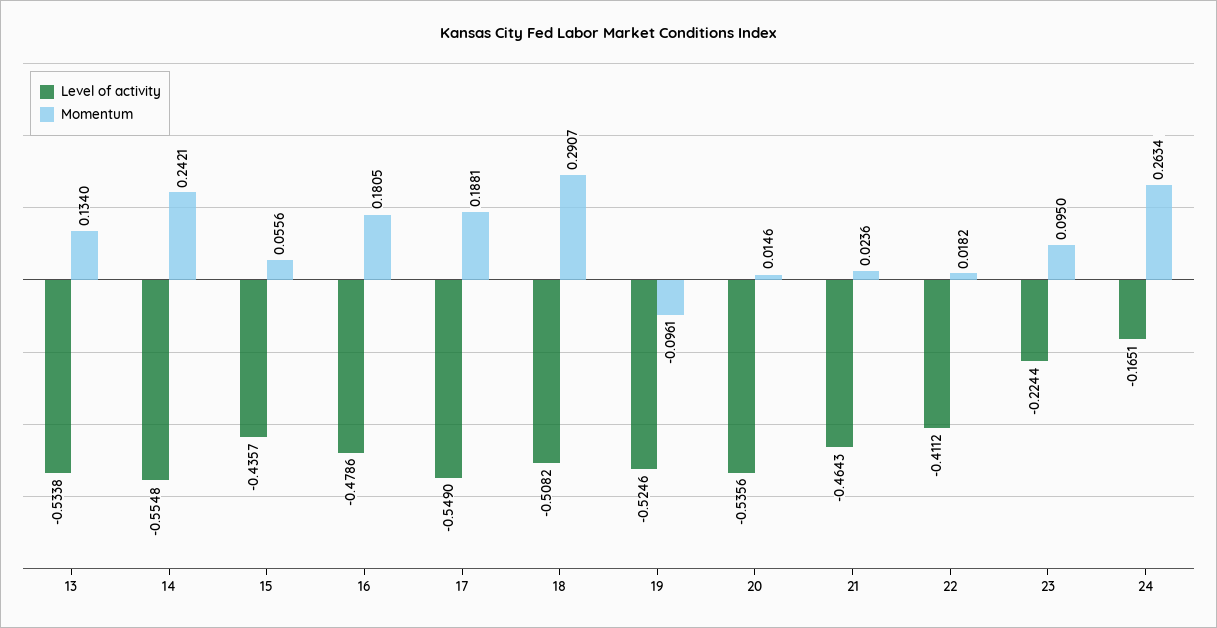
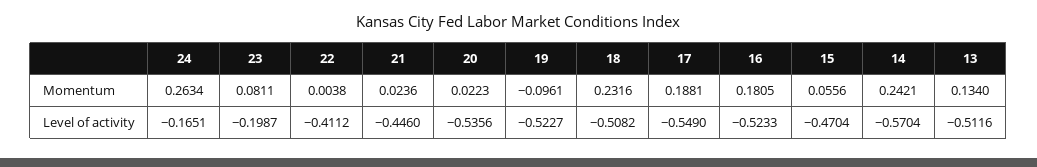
  {
    "Level of activity": {
-     "13": -0.5338,
+     "13": -0.5116,
-     "14": -0.5548,
+     "14": -0.5704,
-     "15": -0.4357,
+     "15": -0.4704,
-     "16": -0.4786,
+     "16": -0.5233,
      "17": -0.549,
      "18": -0.5082,
-     "19": -0.5246,
+     "19": -0.5227,
      "20": -0.5356,
-     "21": -0.4643,
+     "21": -0.446,
      "22": -0.4112,
-     "23": -0.2244,
+     "23": -0.1987,
      "24": -0.1651
    },
    "Momentum": {
      "13": 0.134,
      "14": 0.2421,
      "15": 0.0556,
      "16": 0.1805,
      "17": 0.1881,
-     "18": 0.2907,
+     "18": 0.2316,
      "19": -0.0961,
-     "20": 0.0146,
+     "20": 0.0223,
      "21": 0.0236,
-     "22": 0.0182,
+     "22": 0.0038,
-     "23": 0.095,
+     "23": 0.0811,
      "24": 0.2634
    }
  }

